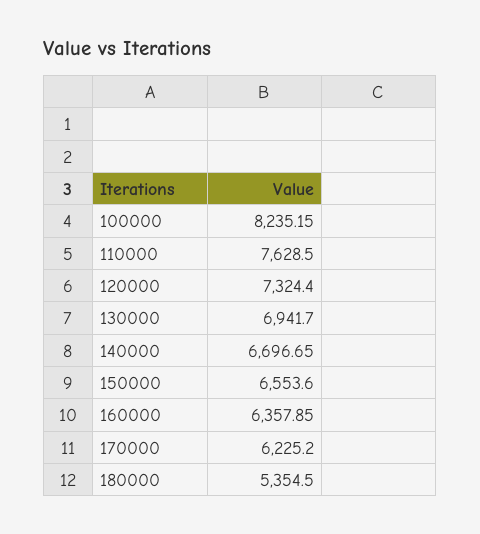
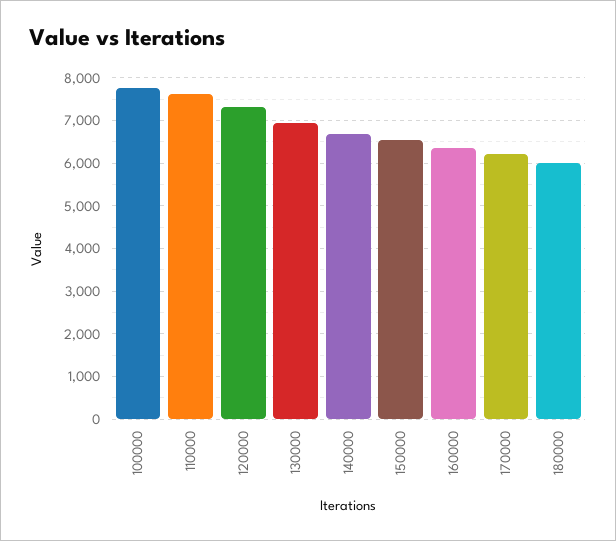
  {
-   "100000": 8235.15,
+   "100000": 7800,
    "110000": 7628.5,
    "120000": 7324.4,
    "130000": 6941.7,
    "140000": 6696.65,
    "150000": 6553.6,
    "160000": 6357.85,
    "170000": 6225.2,
-   "180000": 5354.5
+   "180000": 6000
  }

